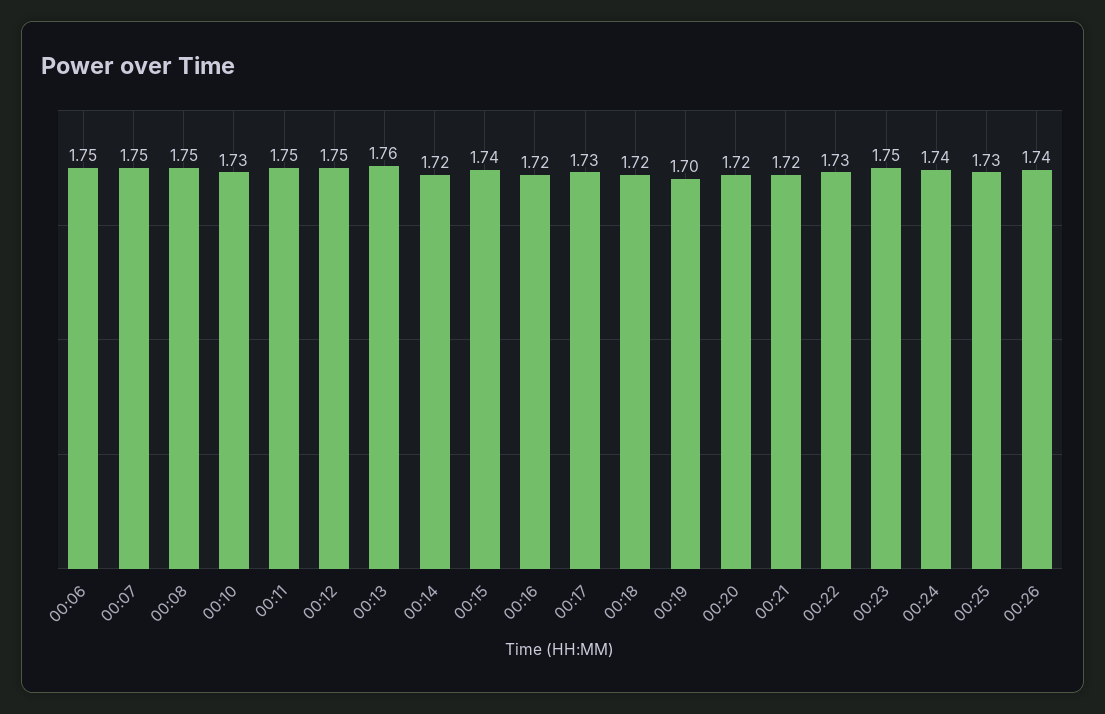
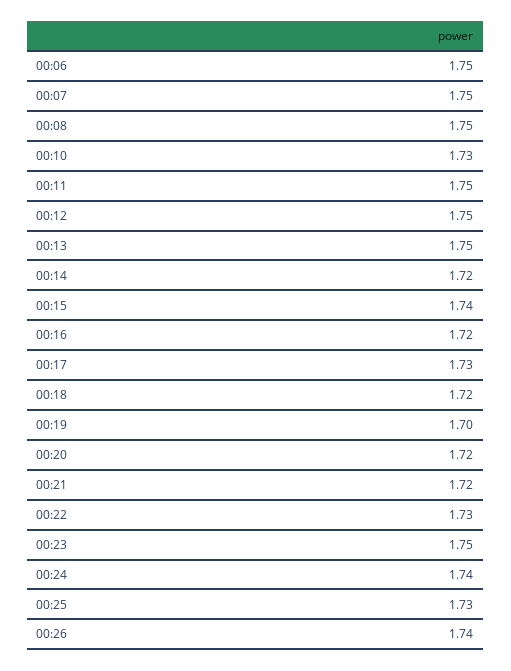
  {
    "00:06": 1.75,
    "00:07": 1.75,
    "00:08": 1.75,
    "00:10": 1.73,
    "00:11": 1.75,
    "00:12": 1.75,
-   "00:13": 1.76,
+   "00:13": 1.75,
    "00:14": 1.72,
    "00:15": 1.74,
    "00:16": 1.72,
    "00:17": 1.73,
    "00:18": 1.72,
    "00:19": 1.7,
    "00:20": 1.72,
    "00:21": 1.72,
    "00:22": 1.73,
    "00:23": 1.75,
    "00:24": 1.74,
    "00:25": 1.73,
    "00:26": 1.74
  }

